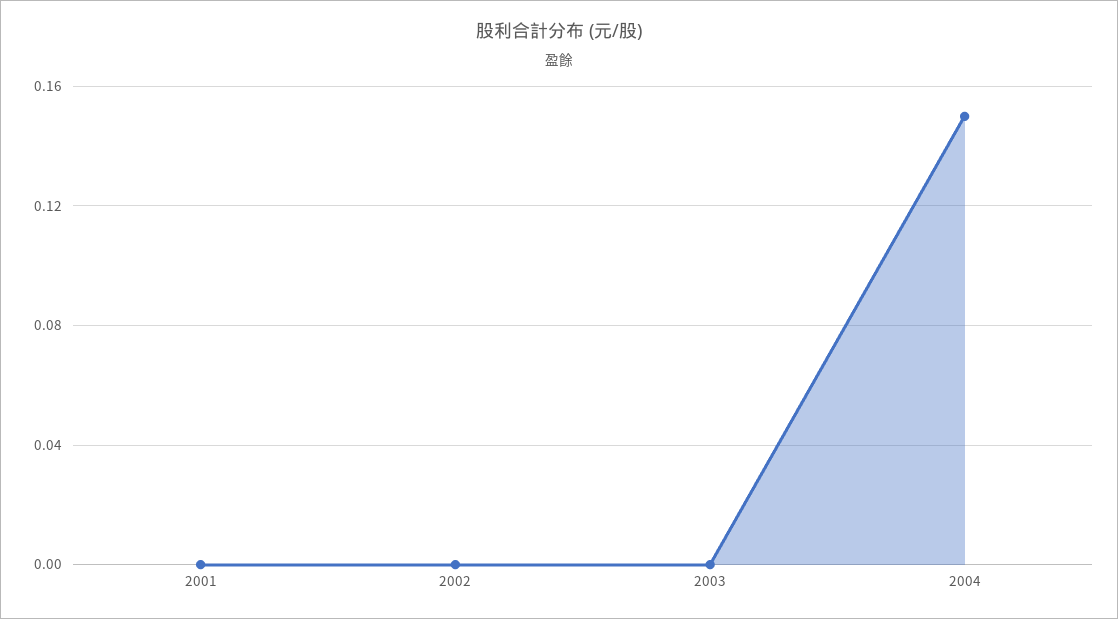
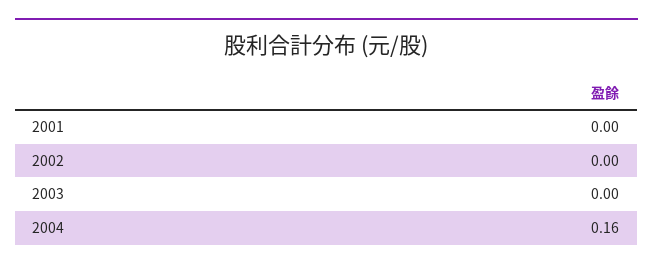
  {
    "2001": 0,
    "2002": 0,
    "2003": 0,
-   "2004": 0.15
+   "2004": 0.16
  }

